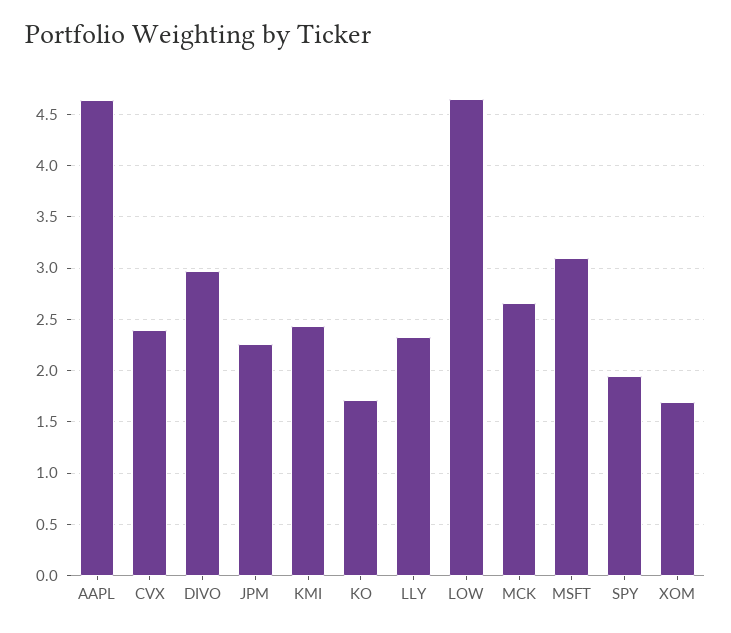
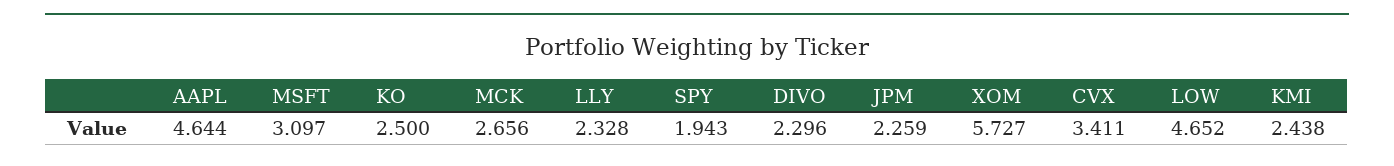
  {
    "AAPL": 4.644,
-   "CVX": 2.4,
+   "CVX": 3.411,
-   "DIVO": 3,
+   "DIVO": 2.296,
    "JPM": 2.259,
    "KMI": 2.438,
-   "KO": 1.7,
+   "KO": 2.5,
    "LLY": 2.328,
    "LOW": 4.652,
    "MCK": 2.656,
    "MSFT": 3.097,
    "SPY": 1.943,
-   "XOM": 1.7
+   "XOM": 5.727
  }

